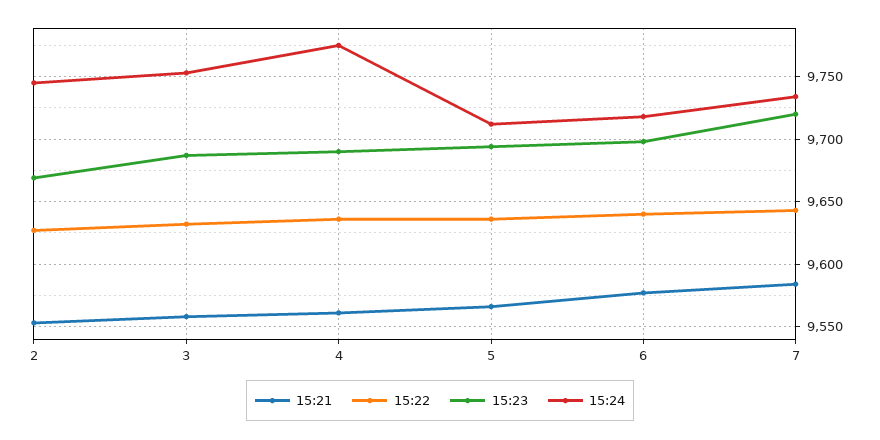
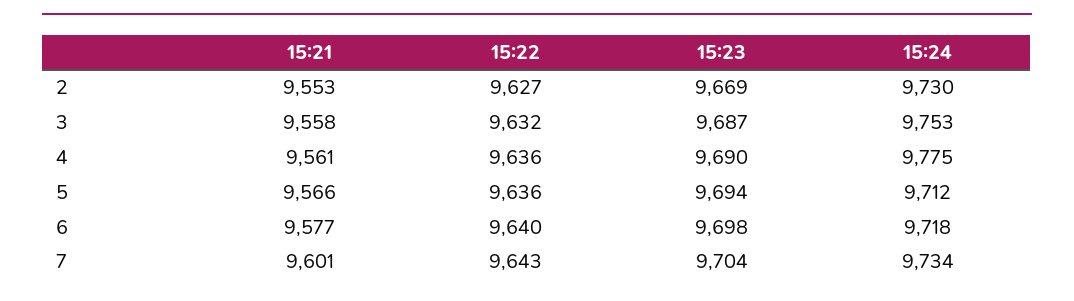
  {
    "15:21": {
      "2": 9553,
      "3": 9558,
      "4": 9561,
      "5": 9566,
      "6": 9577,
-     "7": 9585
+     "7": 9601
    },
    "15:22": {
      "2": 9627,
      "3": 9632,
      "4": 9636,
      "5": 9636,
      "6": 9640,
      "7": 9643
    },
    "15:23": {
      "2": 9669,
      "3": 9687,
      "4": 9690,
      "5": 9694,
      "6": 9698,
-     "7": 9720
+     "7": 9704
    },
    "15:24": {
-     "2": 9745,
+     "2": 9730,
      "3": 9753,
      "4": 9775,
      "5": 9712,
      "6": 9718,
      "7": 9734
    }
  }

